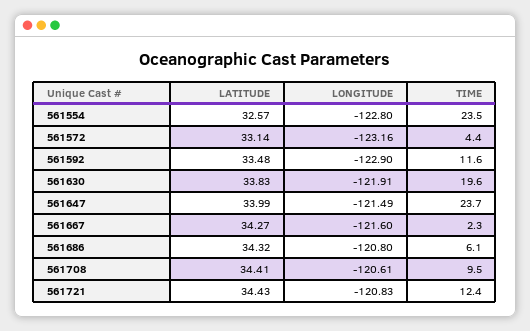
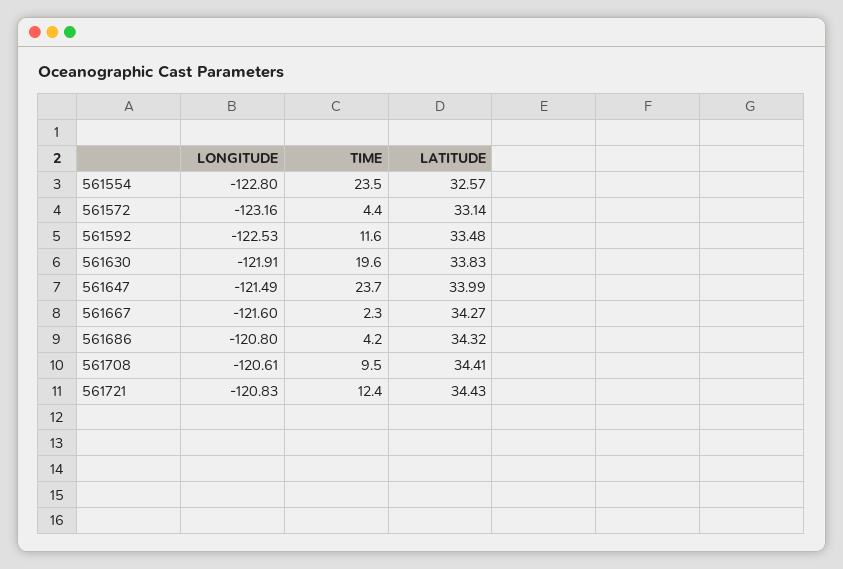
  {
    "LATITUDE": {
      "561554": 32.57,
      "561572": 33.14,
      "561592": 33.48,
      "561630": 33.83,
      "561647": 33.99,
      "561667": 34.27,
      "561686": 34.32,
      "561708": 34.41,
      "561721": 34.43
    },
    "LONGITUDE": {
      "561554": -122.8,
      "561572": -123.16,
-     "561592": -122.9,
+     "561592": -122.53,
      "561630": -121.91,
      "561647": -121.49,
      "561667": -121.6,
      "561686": -120.8,
      "561708": -120.61,
      "561721": -120.83
    },
    "TIME": {
      "561554": 23.5,
      "561572": 4.4,
      "561592": 11.6,
      "561630": 19.6,
      "561647": 23.7,
      "561667": 2.3,
-     "561686": 6.1,
+     "561686": 4.2,
      "561708": 9.5,
      "561721": 12.4
    }
  }

